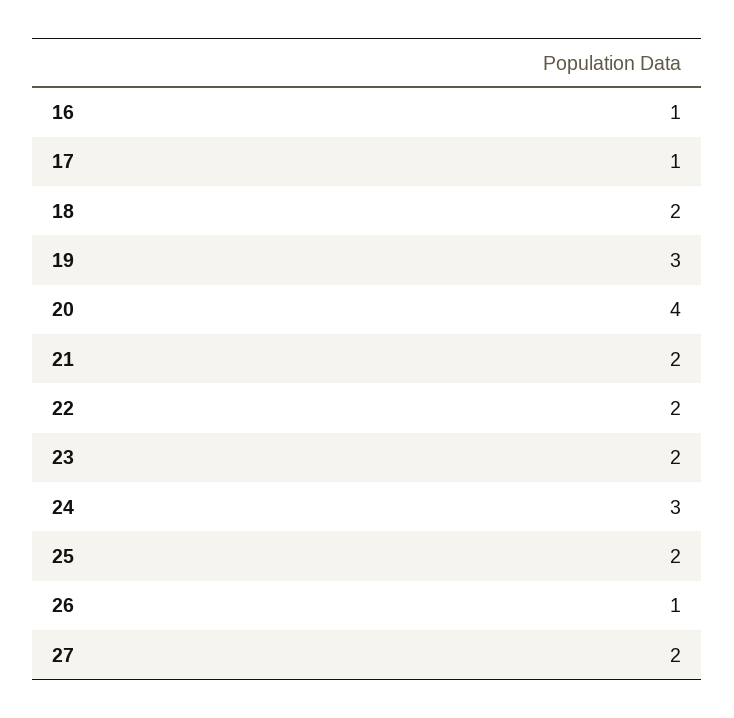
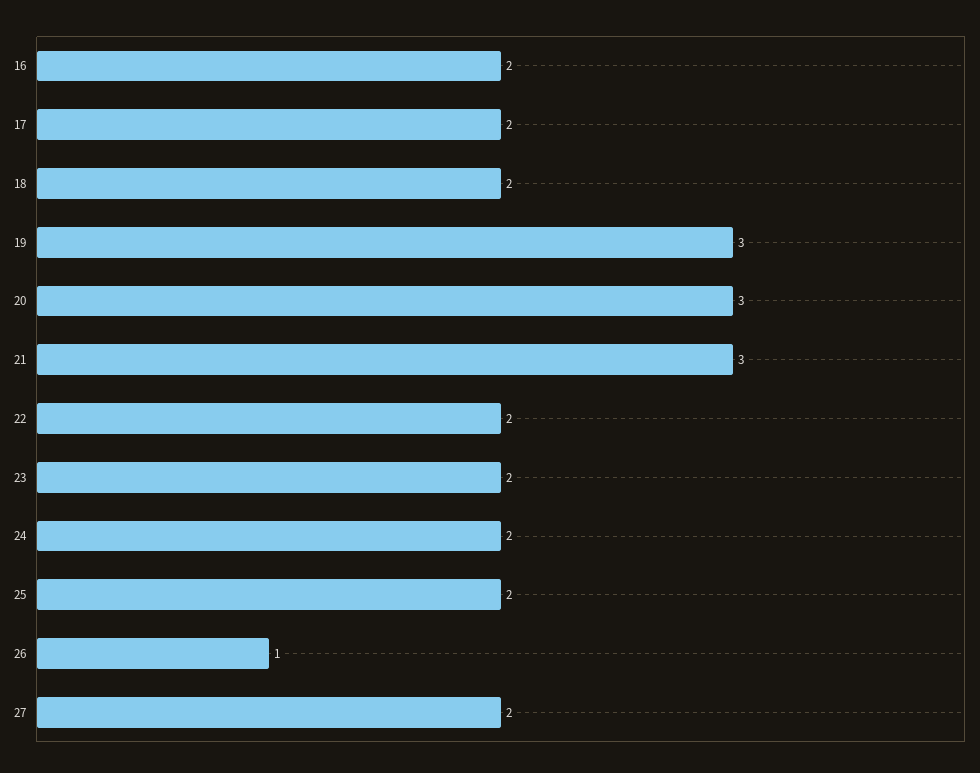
  {
-   "16": 1,
+   "16": 2,
-   "17": 1,
+   "17": 2,
    "18": 2,
    "19": 3,
-   "20": 4,
+   "20": 3,
-   "21": 2,
+   "21": 3,
    "22": 2,
    "23": 2,
-   "24": 3,
+   "24": 2,
    "25": 2,
    "26": 1,
    "27": 2
  }

